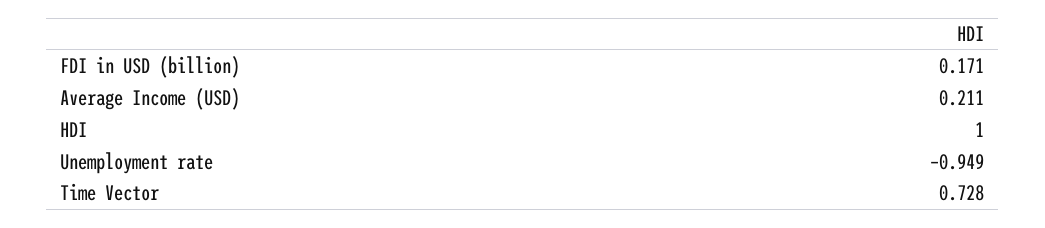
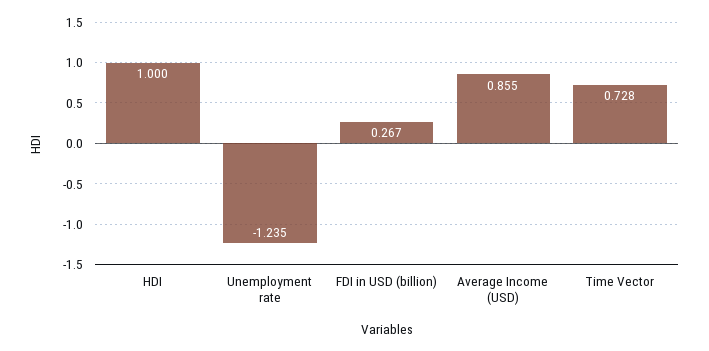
  {
-   "FDI in USD (billion)": 0.171,
+   "FDI in USD (billion)": 0.267,
-   "Average Income (USD)": 0.211,
+   "Average Income (USD)": 0.855,
    "HDI": 1,
-   "Unemployment rate": -0.949,
+   "Unemployment rate": -1.235,
    "Time Vector": 0.728
  }

